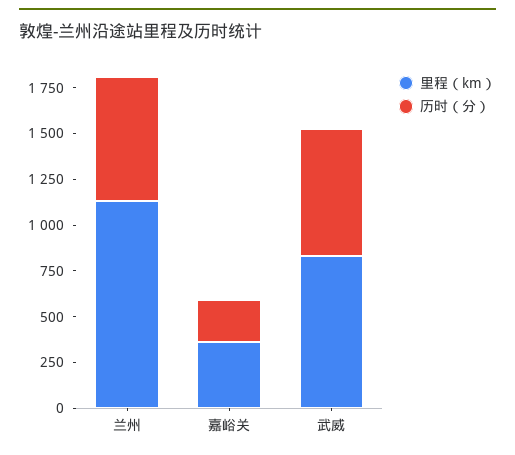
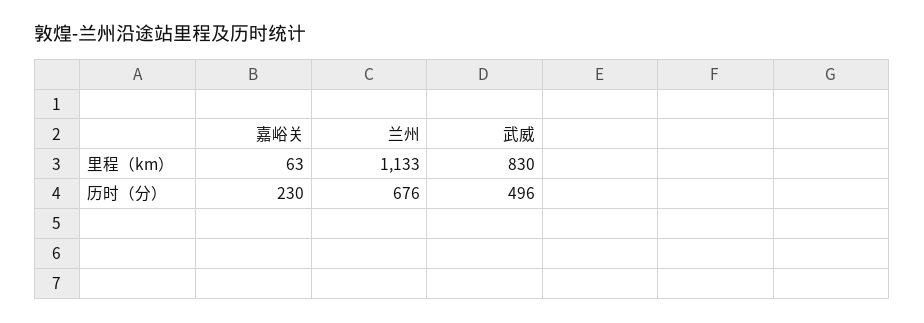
  {
    "里程（km）": {
      "兰州": 1133,
-     "嘉峪关": 350,
+     "嘉峪关": 63,
      "武威": 830
    },
    "历时（分）": {
      "兰州": 676,
      "嘉峪关": 230,
-     "武威": 700
+     "武威": 496
    }
  }

